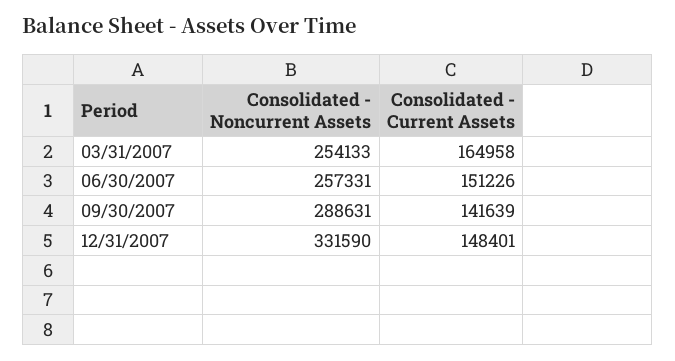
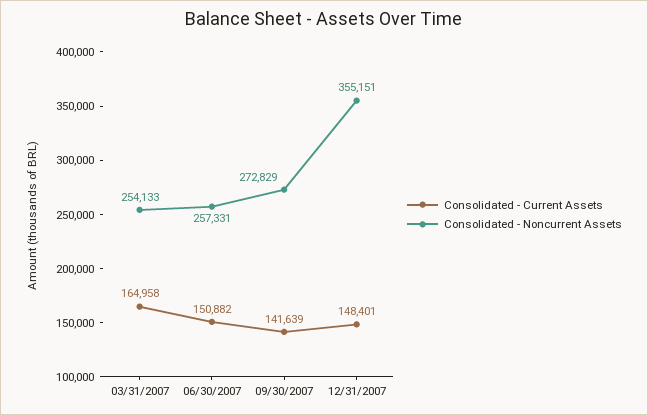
  {
    "Consolidated - Noncurrent Assets": {
      "03/31/2007": 254133,
      "06/30/2007": 257331,
-     "09/30/2007": 288631,
+     "09/30/2007": 272829,
-     "12/31/2007": 331590
+     "12/31/2007": 355151
    },
    "Consolidated - Current Assets": {
      "03/31/2007": 164958,
-     "06/30/2007": 151226,
+     "06/30/2007": 150882,
      "09/30/2007": 141639,
      "12/31/2007": 148401
    }
  }

